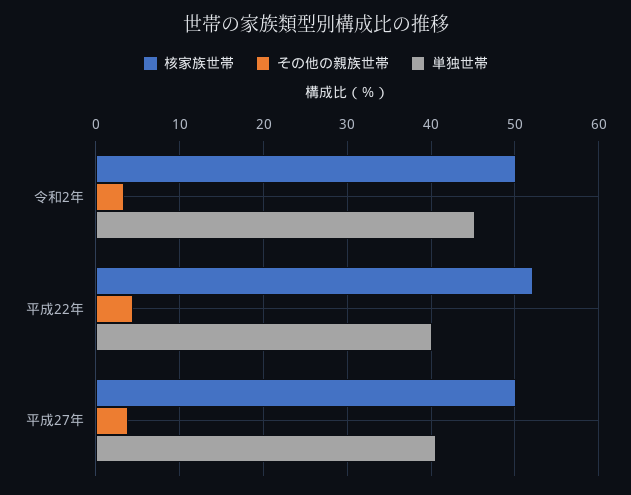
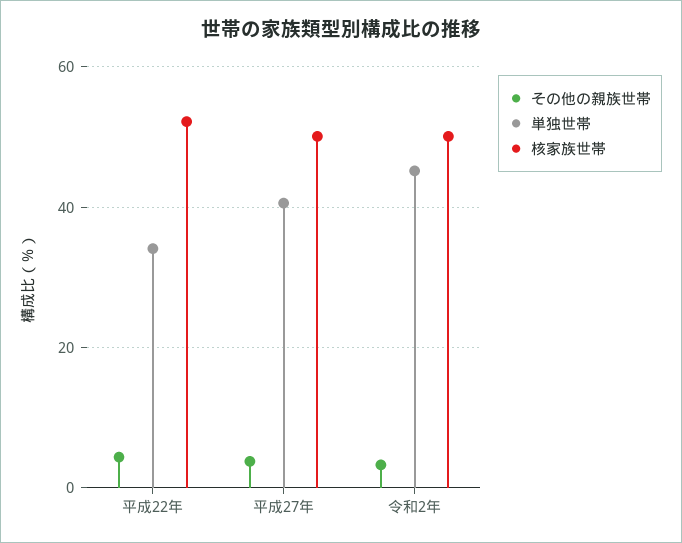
  {
    "核家族世帯": {
      "令和2年": 50,
      "平成22年": 52,
      "平成27年": 50
    },
    "その他の親族世帯": {
      "令和2年": 3,
      "平成22年": 4,
      "平成27年": 4
    },
    "単独世帯": {
      "令和2年": 45,
-     "平成22年": 40,
+     "平成22年": 34,
      "平成27年": 41
    }
  }

